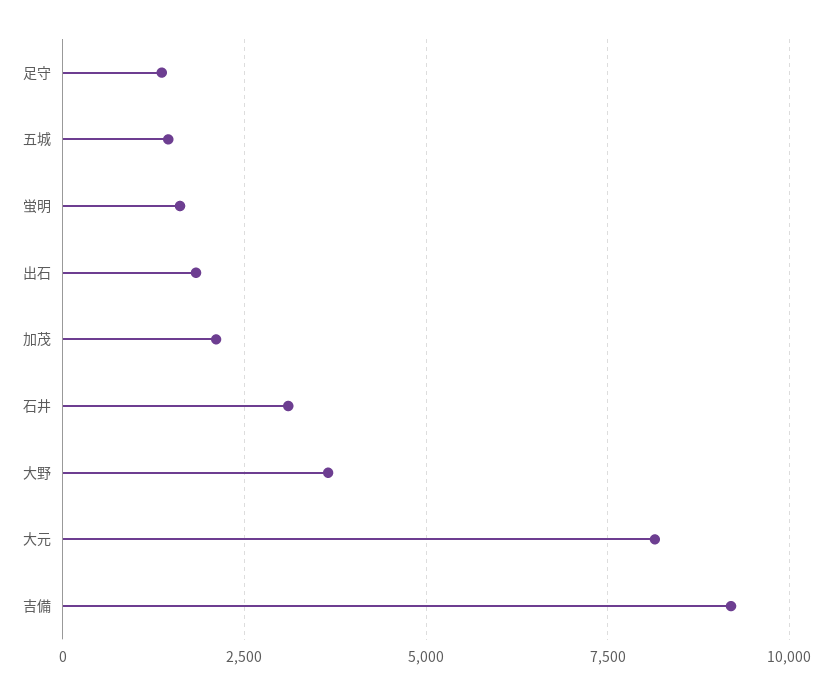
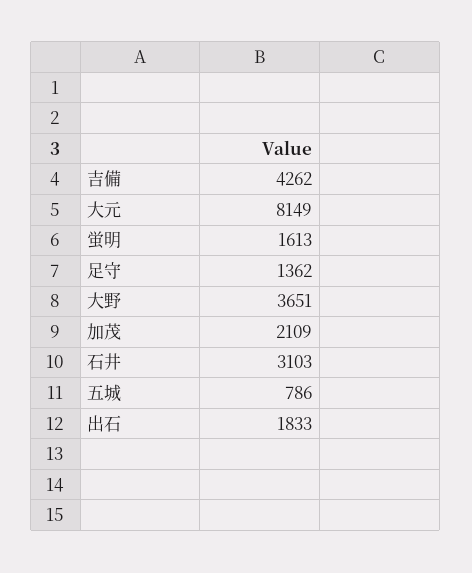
  {
    "足守": 1362,
-   "五城": 1500,
+   "五城": 786,
    "蛍明": 1613,
    "出石": 1833,
    "加茂": 2109,
    "石井": 3103,
    "大野": 3651,
    "大元": 8149,
-   "吉備": 9250
+   "吉備": 4262
  }

